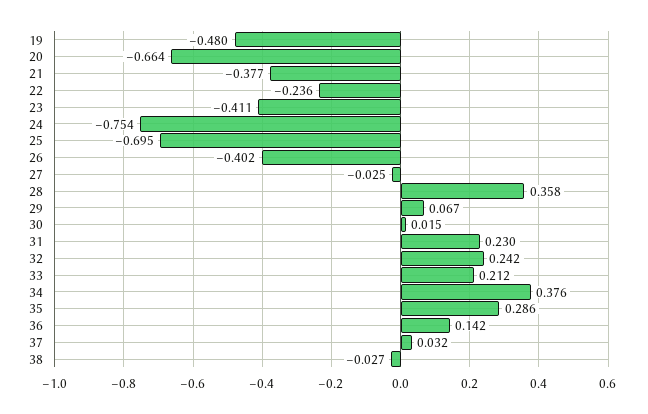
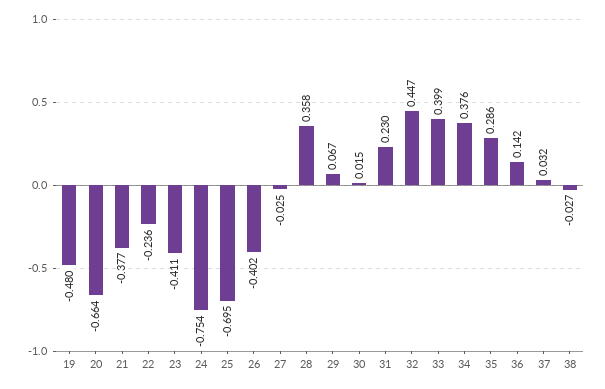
  {
    "19": -0.48,
    "20": -0.664,
    "21": -0.377,
    "22": -0.236,
    "23": -0.411,
    "24": -0.754,
    "25": -0.695,
    "26": -0.402,
    "27": -0.025,
    "28": 0.358,
    "29": 0.067,
    "30": 0.015,
    "31": 0.23,
-   "32": 0.242,
+   "32": 0.447,
-   "33": 0.212,
+   "33": 0.399,
    "34": 0.376,
    "35": 0.286,
    "36": 0.142,
    "37": 0.032,
    "38": -0.027
  }

